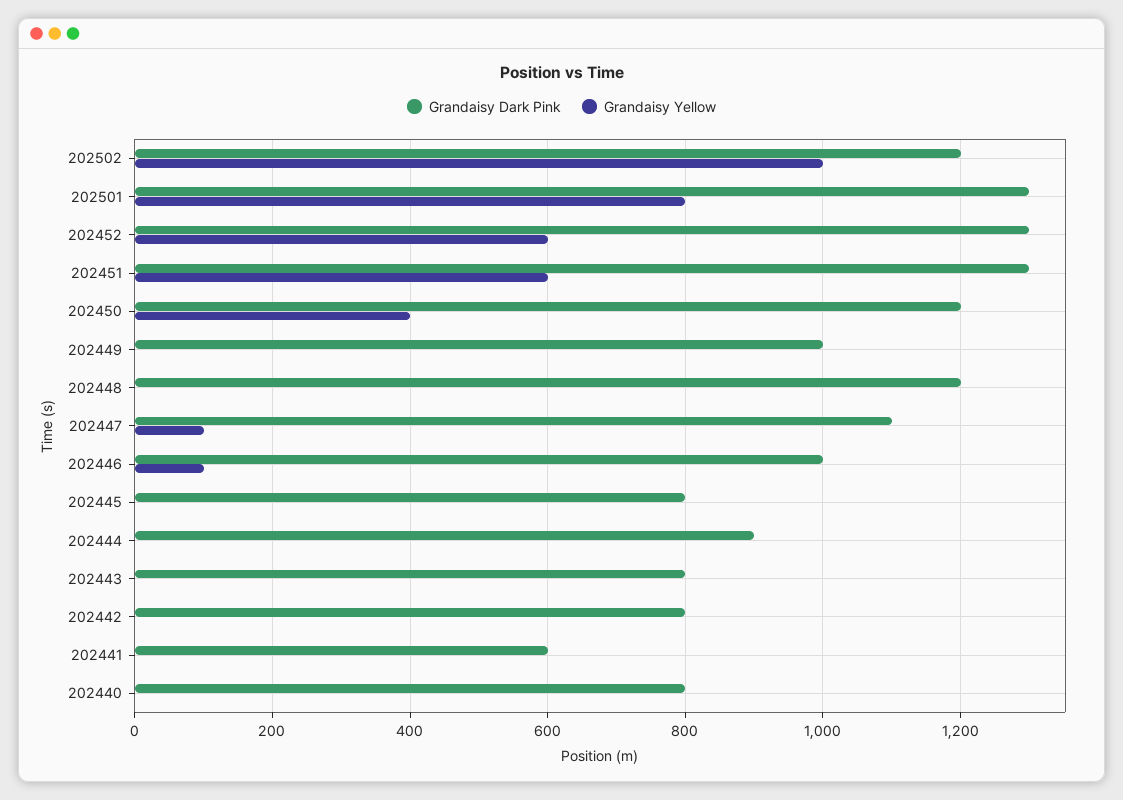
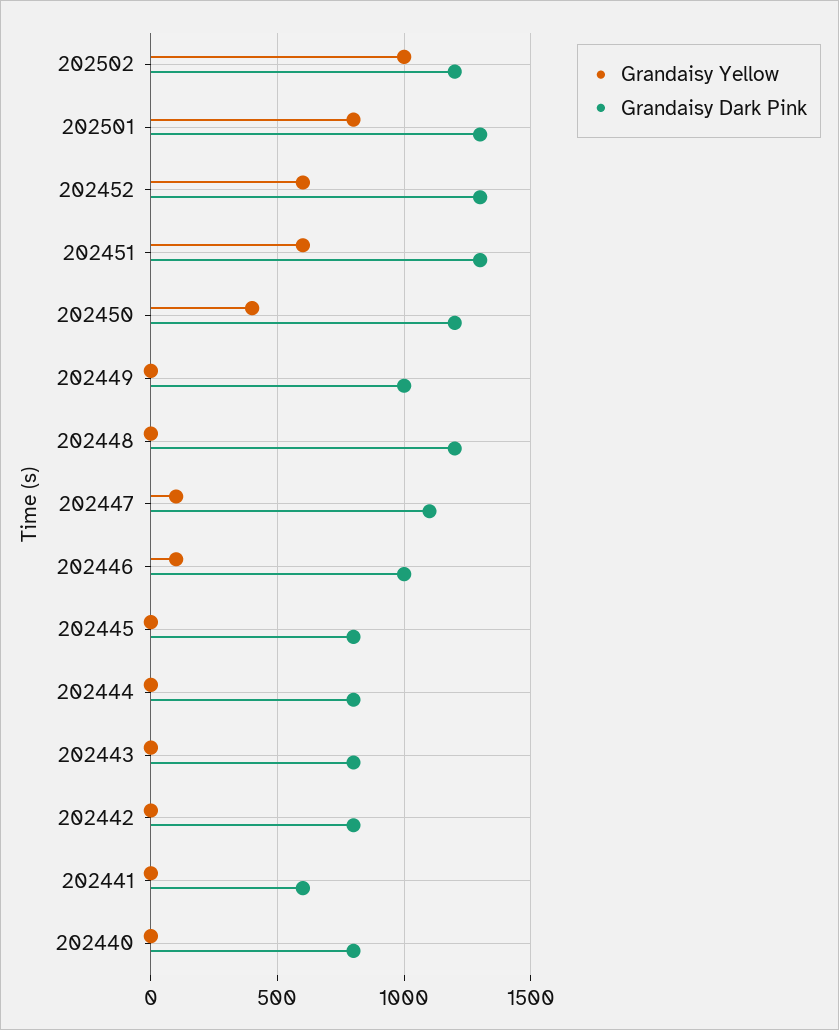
  {
    "Grandaisy Dark Pink": {
      "202502": 1200,
      "202501": 1300,
      "202452": 1300,
      "202451": 1300,
      "202450": 1200,
      "202449": 1000,
      "202448": 1200,
      "202447": 1100,
      "202446": 1000,
      "202445": 800,
-     "202444": 900,
+     "202444": 800,
      "202443": 800,
      "202442": 800,
      "202441": 600,
      "202440": 800
    },
    "Grandaisy Yellow": {
      "202502": 1000,
      "202501": 800,
      "202452": 600,
      "202451": 600,
      "202450": 400,
      "202449": 0,
      "202448": 0,
      "202447": 100,
      "202446": 100,
      "202445": 0,
      "202444": 0,
      "202443": 0,
      "202442": 0,
      "202441": 0,
      "202440": 0
    }
  }

